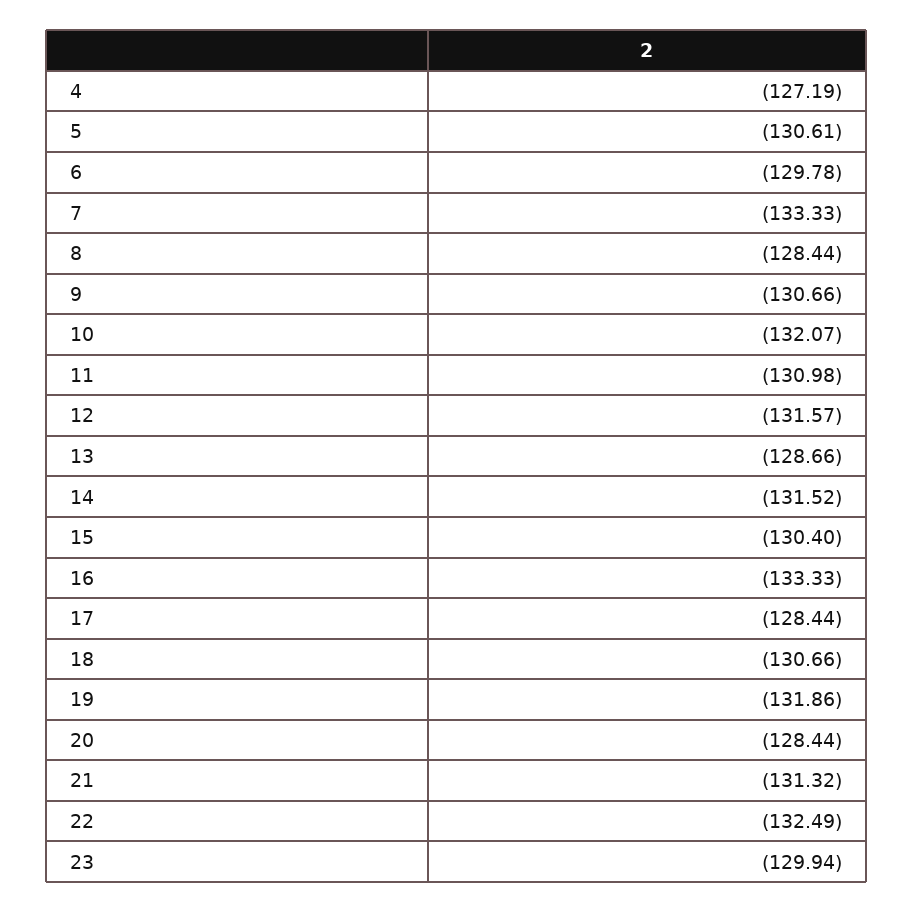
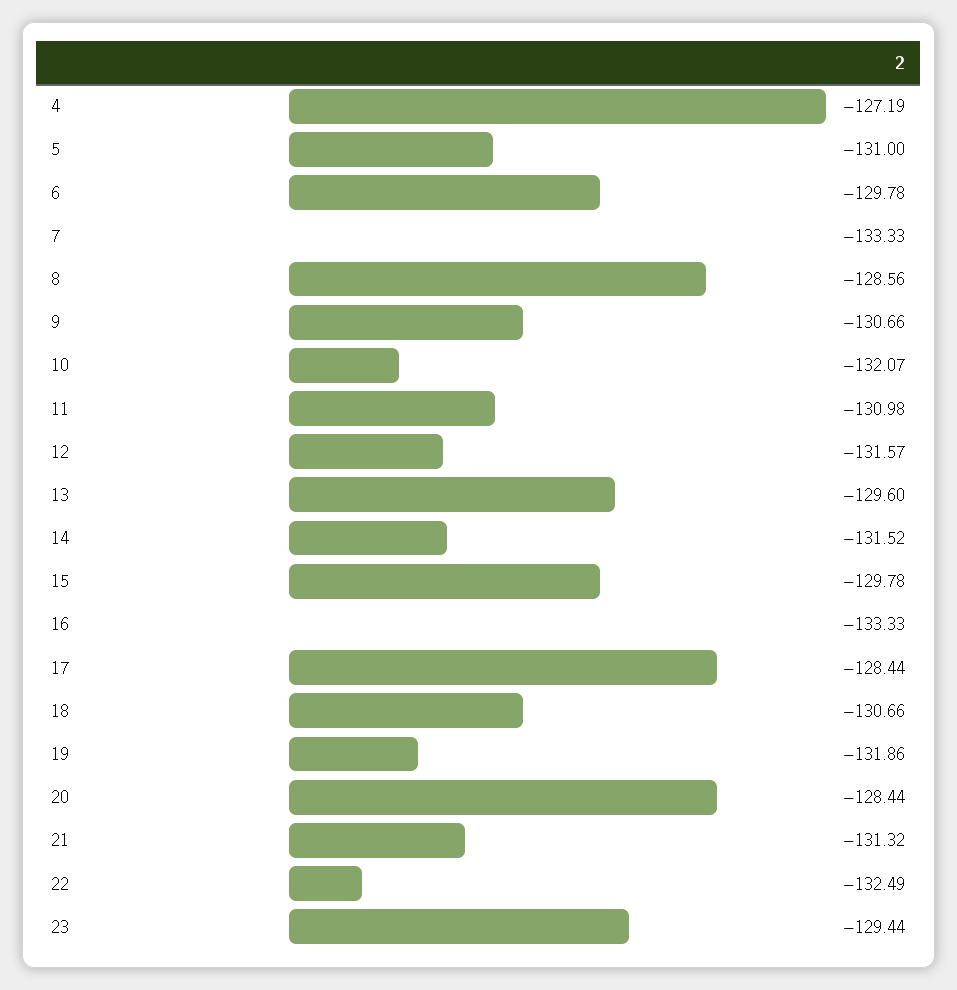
  {
    "4": -127.19,
-   "5": -130.61,
+   "5": -131,
    "6": -129.78,
    "7": -133.33,
-   "8": -128.44,
+   "8": -128.56,
    "9": -130.66,
    "10": -132.07,
    "11": -130.98,
    "12": -131.57,
-   "13": -128.66,
+   "13": -129.6,
    "14": -131.52,
-   "15": -130.4,
+   "15": -129.78,
    "16": -133.33,
    "17": -128.44,
    "18": -130.66,
    "19": -131.86,
    "20": -128.44,
    "21": -131.32,
    "22": -132.49,
-   "23": -129.94
+   "23": -129.44
  }

